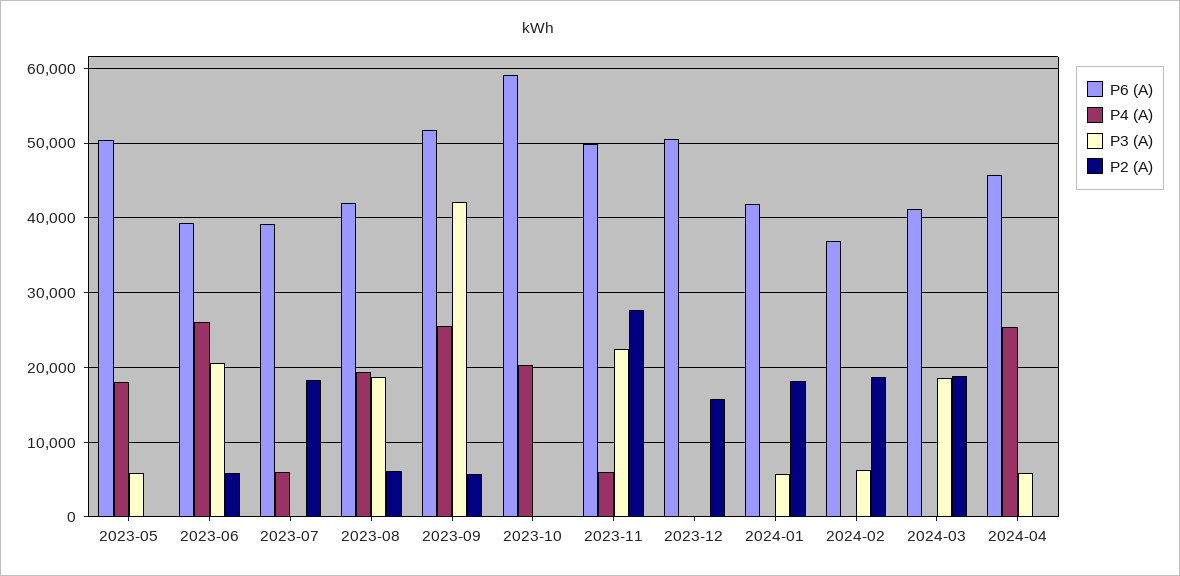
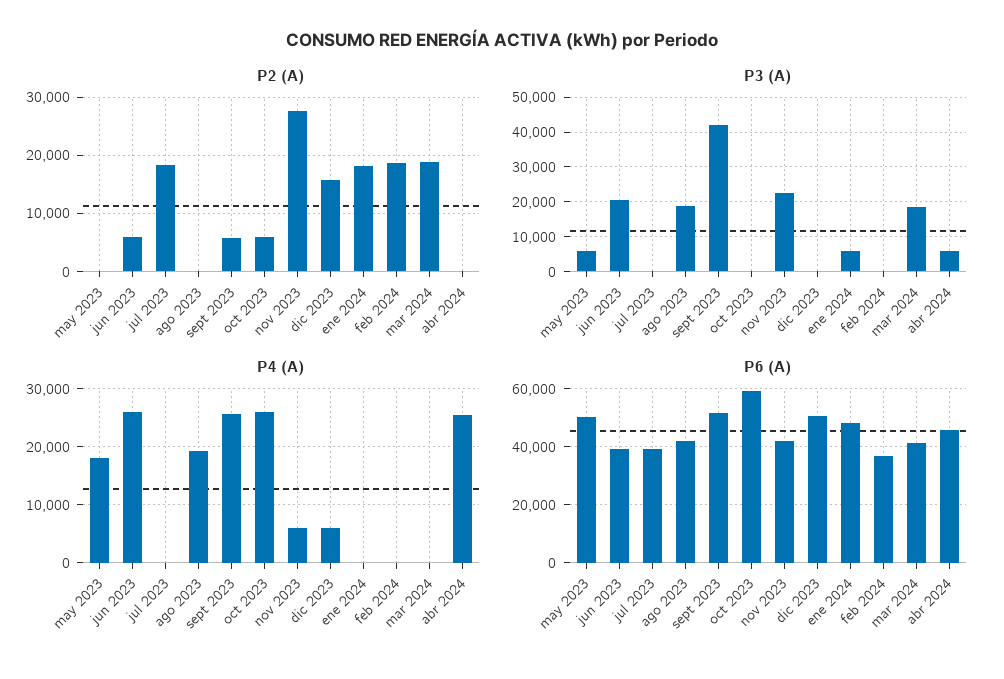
  {
    "P6 (A)": {
      "2023-05": 50000,
      "2023-06": 39000,
      "2023-07": 39000,
      "2023-08": 42000,
      "2023-09": 52000,
      "2023-10": 59000,
-     "2023-11": 50000,
+     "2023-11": 42500,
      "2023-12": 51000,
-     "2024-01": 42000,
+     "2024-01": 47500,
      "2024-02": 37000,
      "2024-03": 41000,
      "2024-04": 46000
    },
    "P4 (A)": {
      "2023-05": 18000,
      "2023-06": 26000,
-     "2023-07": 6000,
+     "2023-07": 0,
      "2023-08": 19000,
      "2023-09": 26000,
-     "2023-10": 20000,
+     "2023-10": 26000,
      "2023-11": 6000,
-     "2023-12": 0,
+     "2023-12": 6000,
      "2024-01": 0,
      "2024-02": 0,
      "2024-03": 0,
      "2024-04": 25000
    },
    "P3 (A)": {
      "2023-05": 6000,
      "2023-06": 21000,
      "2023-07": 0,
      "2023-08": 19000,
      "2023-09": 42000,
      "2023-10": 0,
      "2023-11": 22000,
      "2023-12": 0,
      "2024-01": 6000,
-     "2024-02": 6000,
+     "2024-02": 0,
      "2024-03": 19000,
      "2024-04": 6000
    },
    "P2 (A)": {
      "2023-05": 0,
      "2023-06": 6000,
      "2023-07": 18000,
-     "2023-08": 6000,
+     "2023-08": 0,
      "2023-09": 6000,
-     "2023-10": 0,
+     "2023-10": 6000,
      "2023-11": 28000,
      "2023-12": 16000,
      "2024-01": 18000,
      "2024-02": 19000,
      "2024-03": 19000,
      "2024-04": 0
    }
  }

